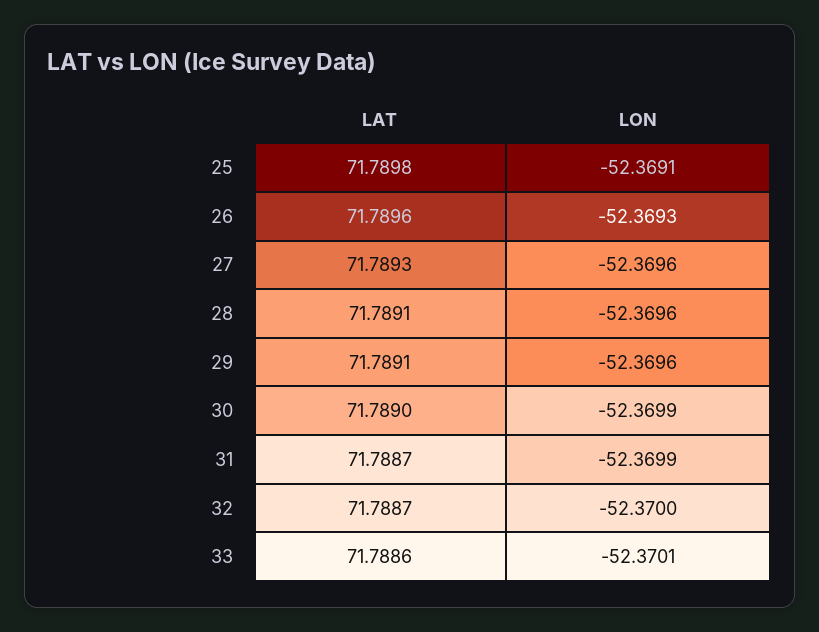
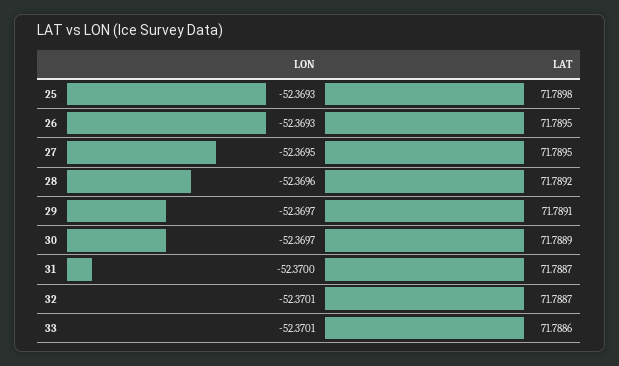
  {
    "LAT": {
      "25": 71.7898,
-     "26": 71.7896,
+     "26": 71.7895,
-     "27": 71.7893,
+     "27": 71.7895,
-     "28": 71.7891,
+     "28": 71.7892,
      "29": 71.7891,
-     "30": 71.789,
+     "30": 71.7889,
      "31": 71.7887,
      "32": 71.7887,
      "33": 71.7886
    },
    "LON": {
-     "25": -52.3691,
+     "25": -52.3693,
      "26": -52.3693,
-     "27": -52.3696,
+     "27": -52.3695,
      "28": -52.3696,
-     "29": -52.3696,
+     "29": -52.3697,
-     "30": -52.3699,
+     "30": -52.3697,
-     "31": -52.3699,
+     "31": -52.37,
-     "32": -52.37,
+     "32": -52.3701,
      "33": -52.3701
    }
  }

